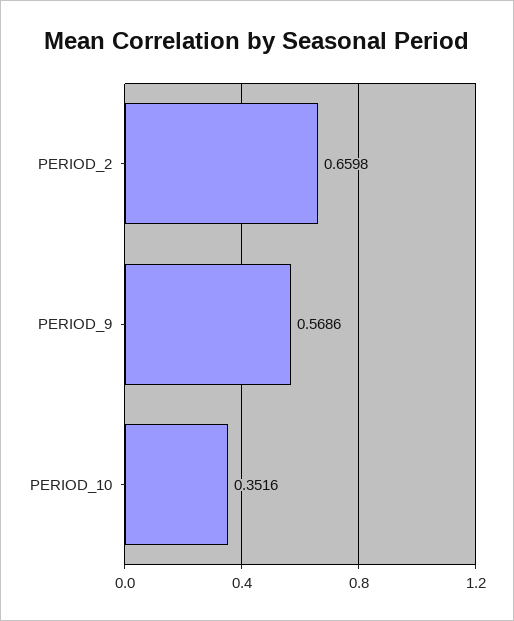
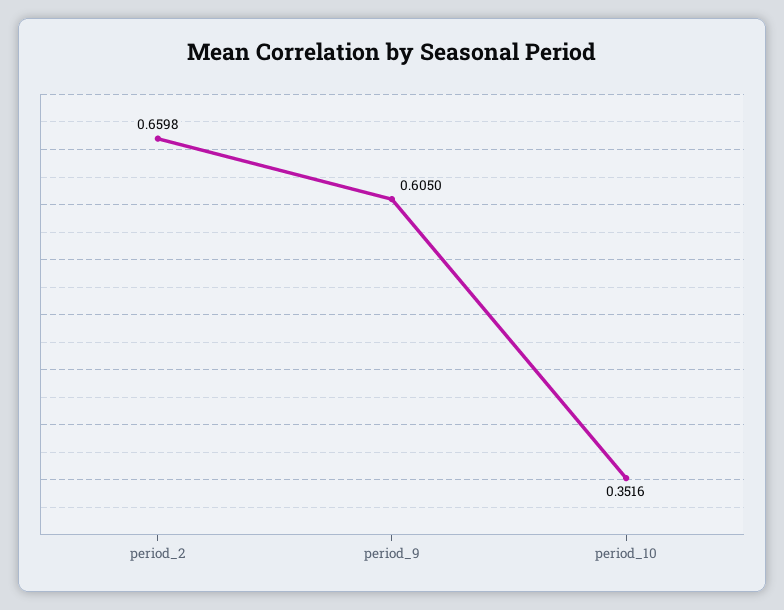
  {
    "PERIOD_2": 0.6598,
-   "PERIOD_9": 0.5686,
+   "PERIOD_9": 0.605,
    "PERIOD_10": 0.3516
  }

